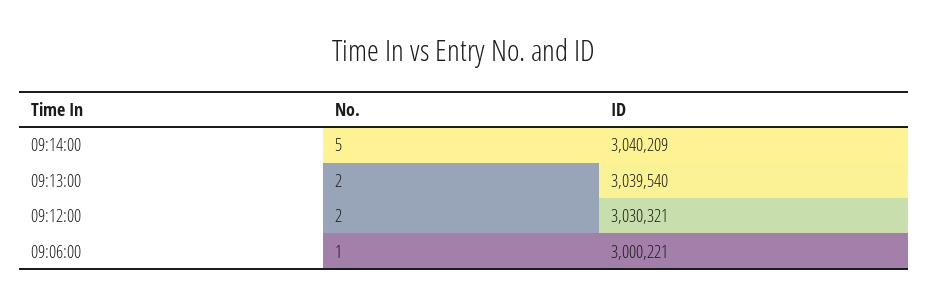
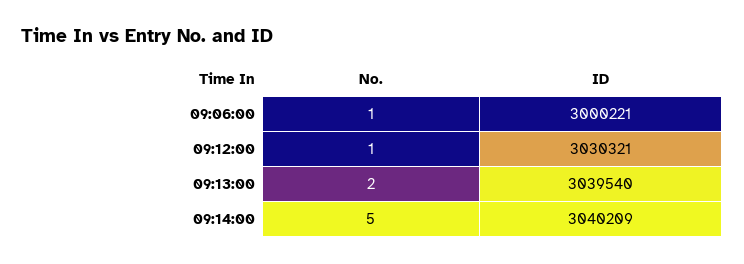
  {
    "No.": {
      "09:14:00": 5,
      "09:13:00": 2,
-     "09:12:00": 2,
+     "09:12:00": 1,
      "09:06:00": 1
    },
    "ID": {
      "09:14:00": 3040209,
      "09:13:00": 3039540,
      "09:12:00": 3030321,
      "09:06:00": 3000221
    }
  }

